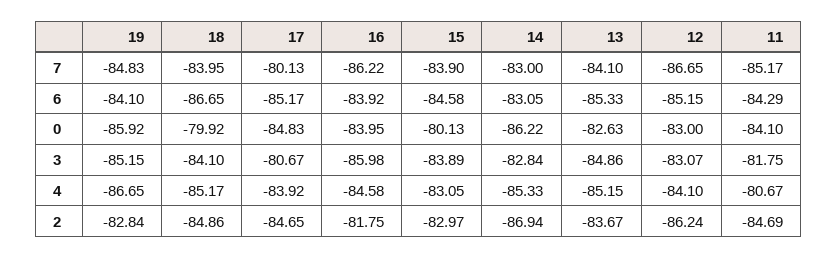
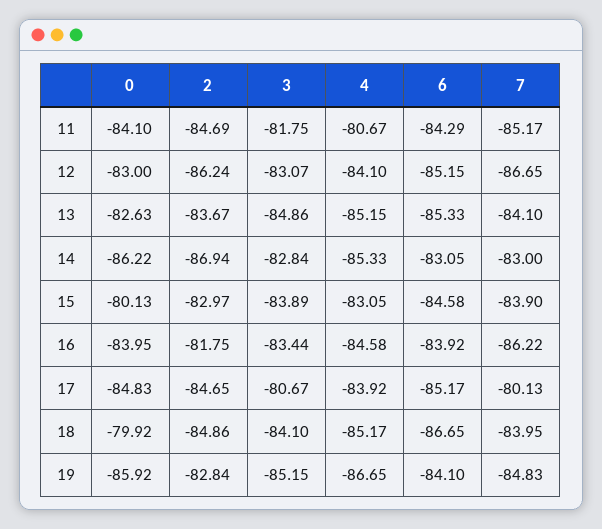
  {
    "19": {
      "7": -84.83,
      "6": -84.1,
      "0": -85.92,
      "3": -85.15,
      "4": -86.65,
      "2": -82.84
    },
    "18": {
      "7": -83.95,
      "6": -86.65,
      "0": -79.92,
      "3": -84.1,
      "4": -85.17,
      "2": -84.86
    },
    "17": {
      "7": -80.13,
      "6": -85.17,
      "0": -84.83,
      "3": -80.67,
      "4": -83.92,
      "2": -84.65
    },
    "16": {
      "7": -86.22,
      "6": -83.92,
      "0": -83.95,
-     "3": -85.98,
+     "3": -83.44,
      "4": -84.58,
      "2": -81.75
    },
    "15": {
      "7": -83.9,
      "6": -84.58,
      "0": -80.13,
      "3": -83.89,
      "4": -83.05,
      "2": -82.97
    },
    "14": {
      "7": -83,
      "6": -83.05,
      "0": -86.22,
      "3": -82.84,
      "4": -85.33,
      "2": -86.94
    },
    "13": {
      "7": -84.1,
      "6": -85.33,
      "0": -82.63,
      "3": -84.86,
      "4": -85.15,
      "2": -83.67
    },
    "12": {
      "7": -86.65,
      "6": -85.15,
      "0": -83,
      "3": -83.07,
      "4": -84.1,
      "2": -86.24
    },
    "11": {
      "7": -85.17,
      "6": -84.29,
      "0": -84.1,
      "3": -81.75,
      "4": -80.67,
      "2": -84.69
    }
  }

